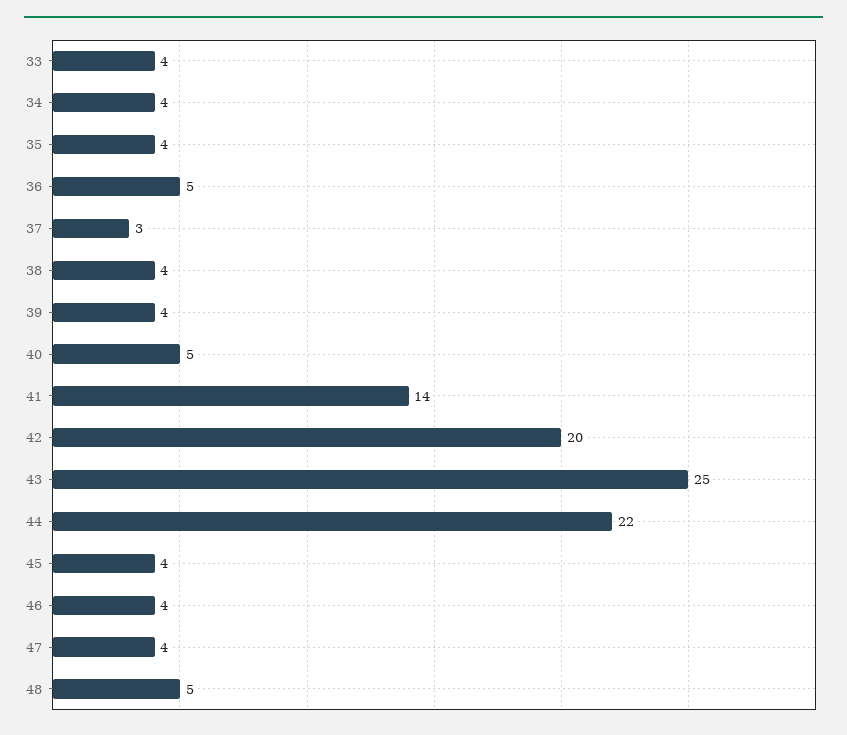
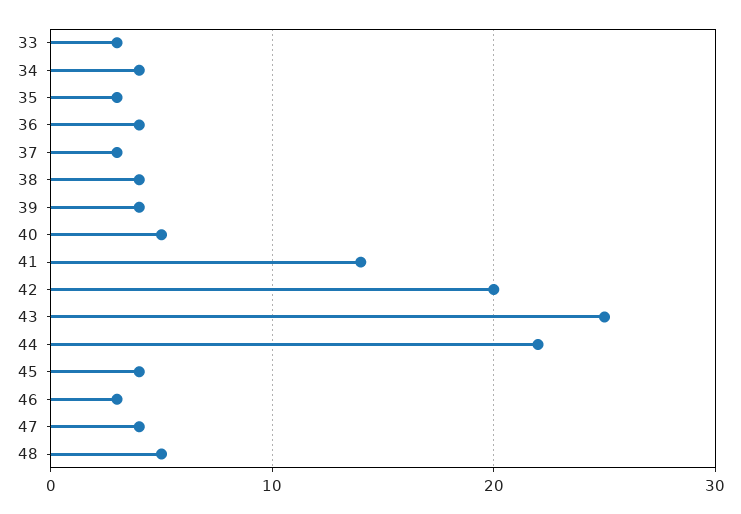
  {
-   "33": 4,
+   "33": 3,
    "34": 4,
-   "35": 4,
+   "35": 3,
-   "36": 5,
+   "36": 4,
    "37": 3,
    "38": 4,
    "39": 4,
    "40": 5,
    "41": 14,
    "42": 20,
    "43": 25,
    "44": 22,
    "45": 4,
-   "46": 4,
+   "46": 3,
    "47": 4,
    "48": 5
  }

